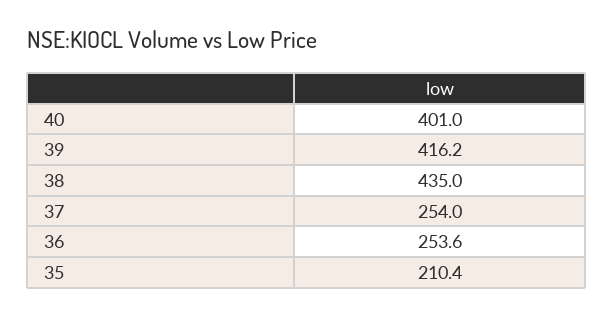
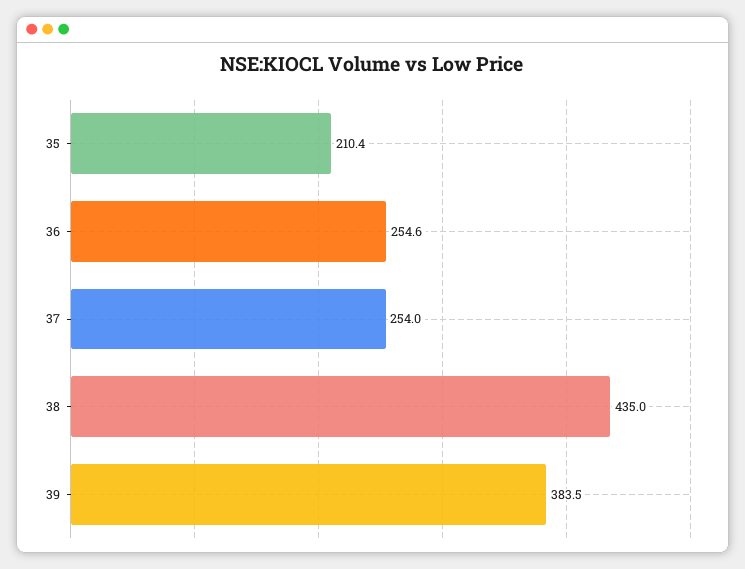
  {
-   "40": 401,
-   "39": 416.2,
+   "39": 383.5,
    "38": 435,
    "37": 254,
-   "36": 253.6,
+   "36": 254.6,
    "35": 210.4
  }

